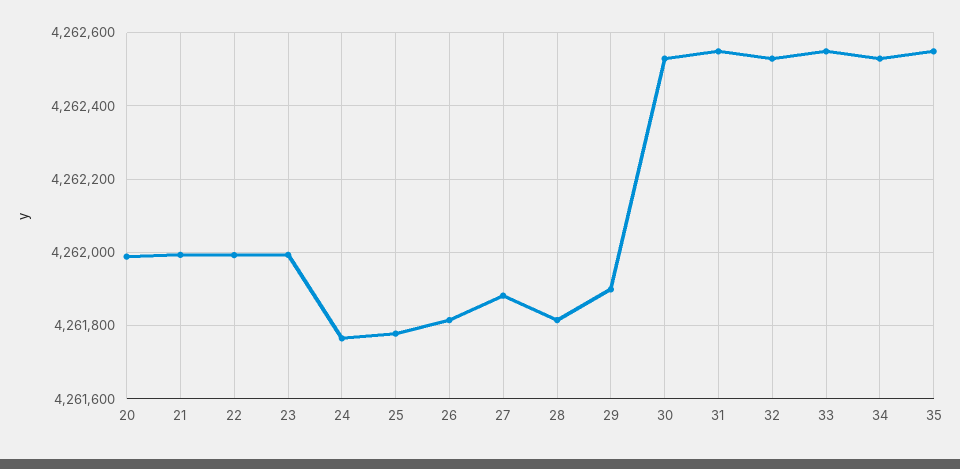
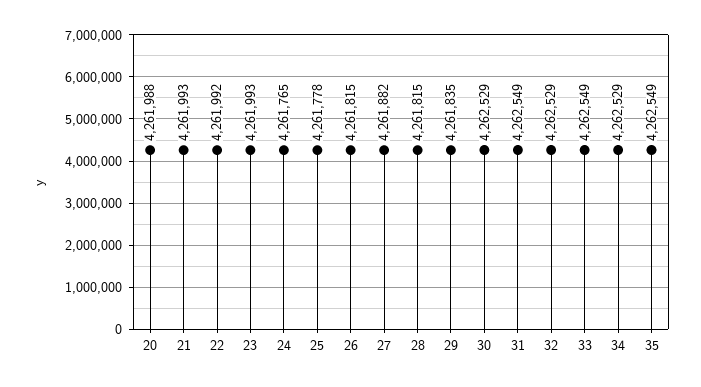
  {
    "20": 4261988,
    "21": 4261993,
    "22": 4261992,
    "23": 4261993,
    "24": 4261765,
    "25": 4261778,
    "26": 4261815,
    "27": 4261882,
    "28": 4261815,
-   "29": 4261900,
+   "29": 4261835,
    "30": 4262529,
    "31": 4262549,
    "32": 4262529,
    "33": 4262549,
    "34": 4262529,
    "35": 4262549
  }

